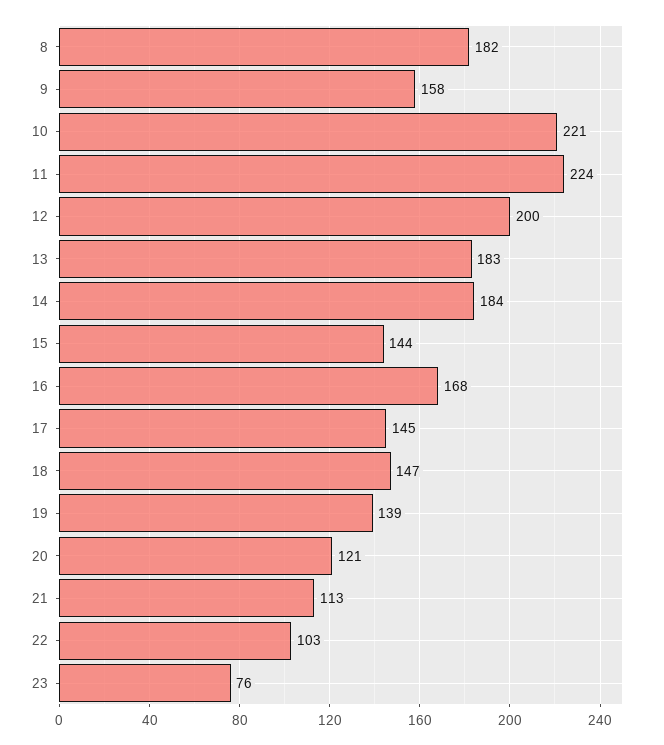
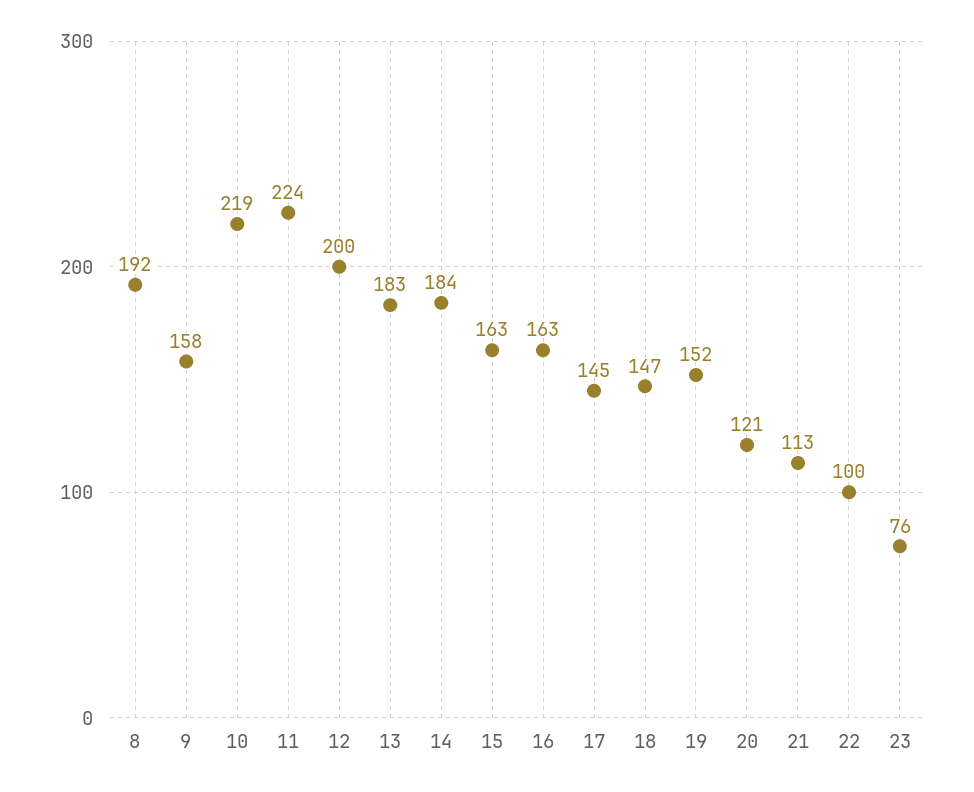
  {
-   "8": 182,
+   "8": 192,
    "9": 158,
-   "10": 221,
+   "10": 219,
    "11": 224,
    "12": 200,
    "13": 183,
    "14": 184,
-   "15": 144,
+   "15": 163,
-   "16": 168,
+   "16": 163,
    "17": 145,
    "18": 147,
-   "19": 139,
+   "19": 152,
    "20": 121,
    "21": 113,
-   "22": 103,
+   "22": 100,
    "23": 76
  }

